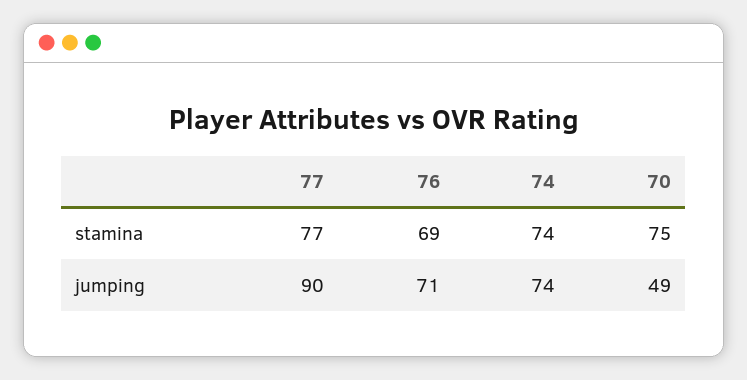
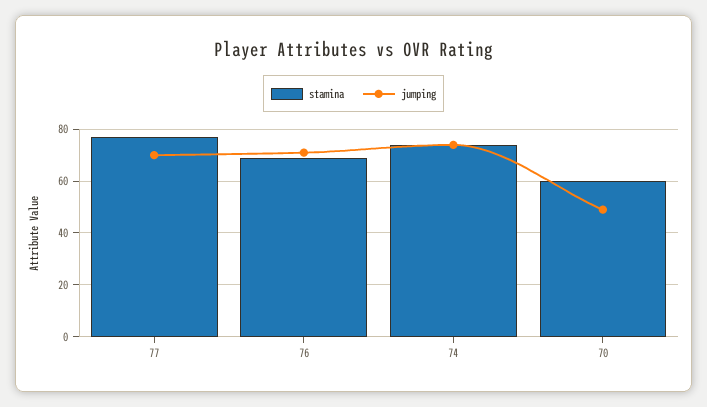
  {
    "stamina": {
      "77": 77,
      "76": 69,
      "74": 74,
-     "70": 75
+     "70": 60
    },
    "jumping": {
-     "77": 90,
+     "77": 70,
      "76": 71,
      "74": 74,
      "70": 49
    }
  }

